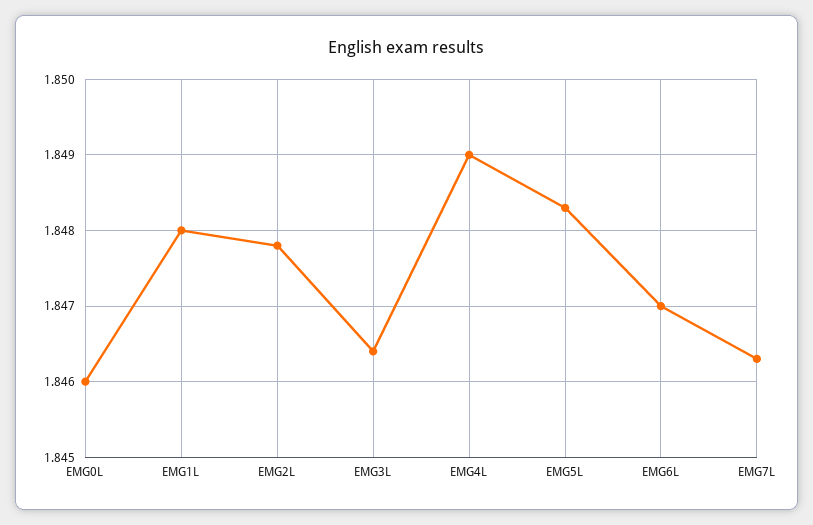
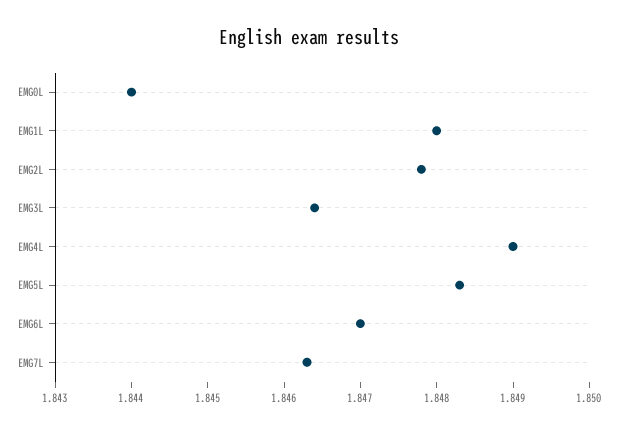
  {
-   "EMG0L": 1.846,
+   "EMG0L": 1.844,
    "EMG1L": 1.848,
    "EMG2L": 1.8478,
    "EMG3L": 1.8464,
    "EMG4L": 1.849,
    "EMG5L": 1.8483,
    "EMG6L": 1.847,
    "EMG7L": 1.8463
  }

